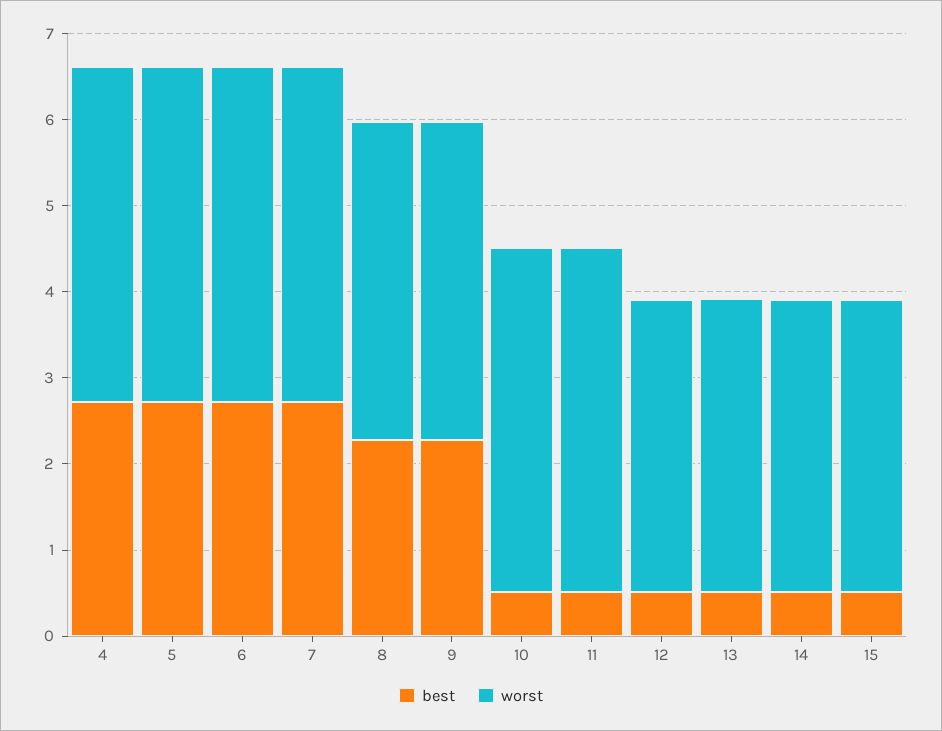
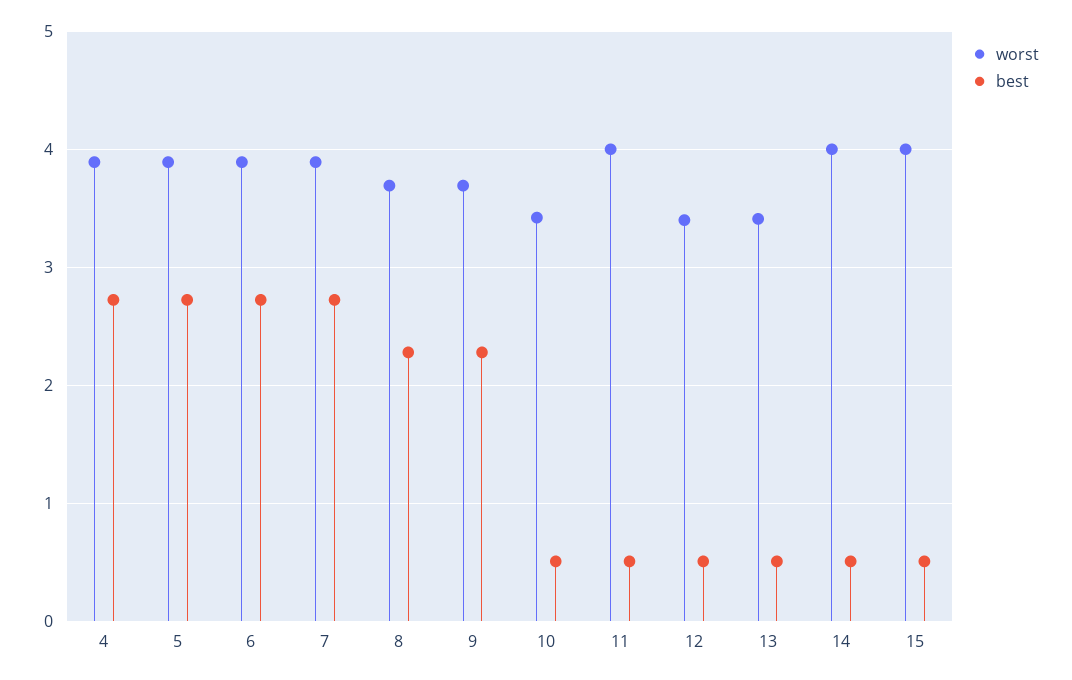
  {
    "best": {
      "4": 2.7,
      "5": 2.7,
      "6": 2.7,
      "7": 2.7,
      "8": 2.3,
      "9": 2.3,
      "10": 0.5,
      "11": 0.5,
      "12": 0.5,
      "13": 0.5,
      "14": 0.5,
      "15": 0.5
    },
    "worst": {
      "4": 3.9,
      "5": 3.9,
      "6": 3.9,
      "7": 3.9,
      "8": 3.7,
      "9": 3.7,
-     "10": 4,
+     "10": 3.4,
      "11": 4,
      "12": 3.4,
      "13": 3.4,
-     "14": 3.4,
+     "14": 4,
-     "15": 3.4
+     "15": 4
    }
  }

